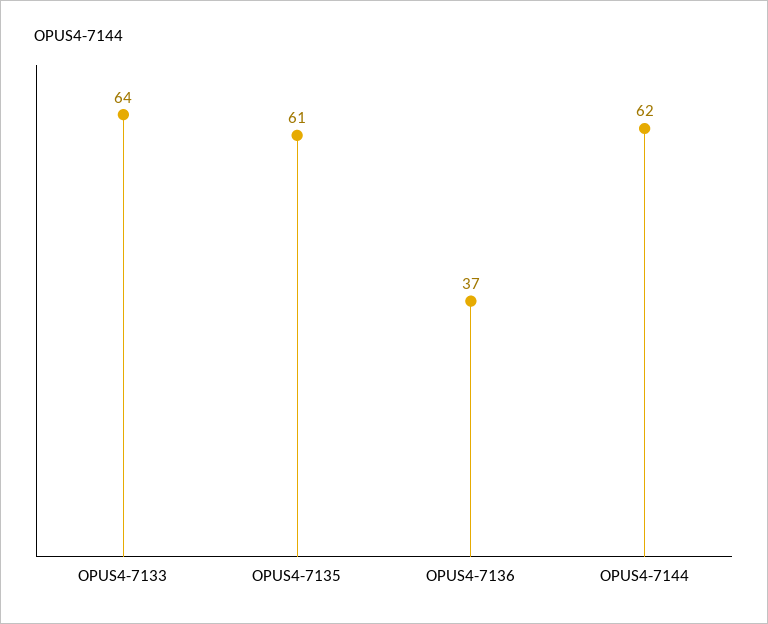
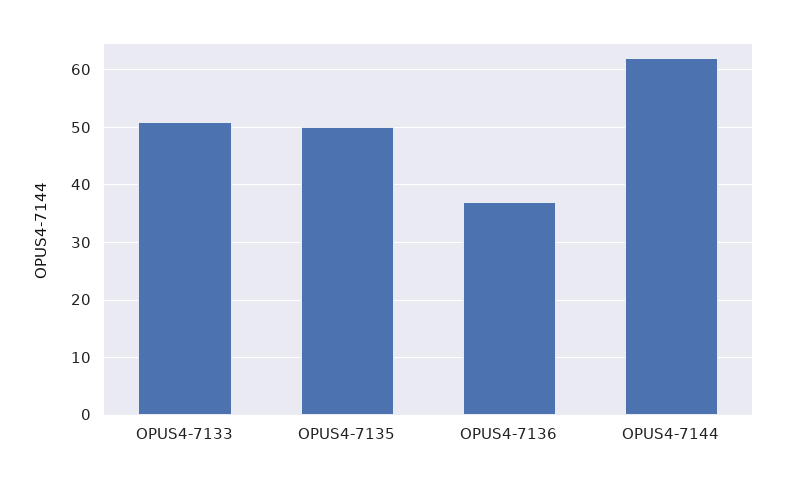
  {
-   "OPUS4-7133": 64,
+   "OPUS4-7133": 50,
-   "OPUS4-7135": 61,
+   "OPUS4-7135": 50,
    "OPUS4-7136": 37,
    "OPUS4-7144": 62
  }

